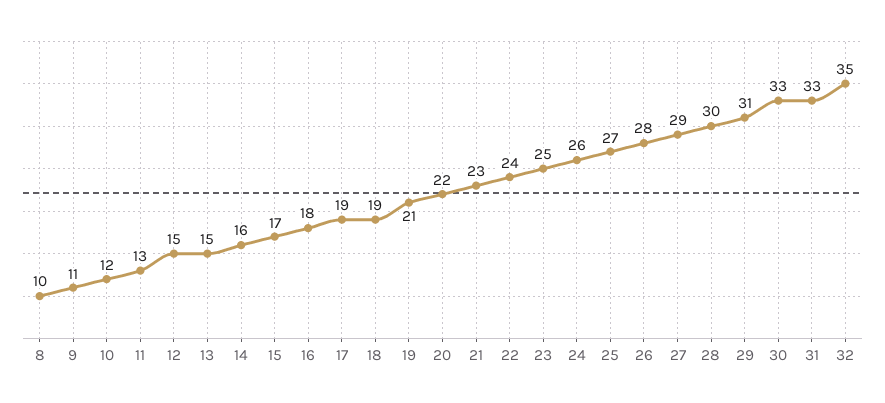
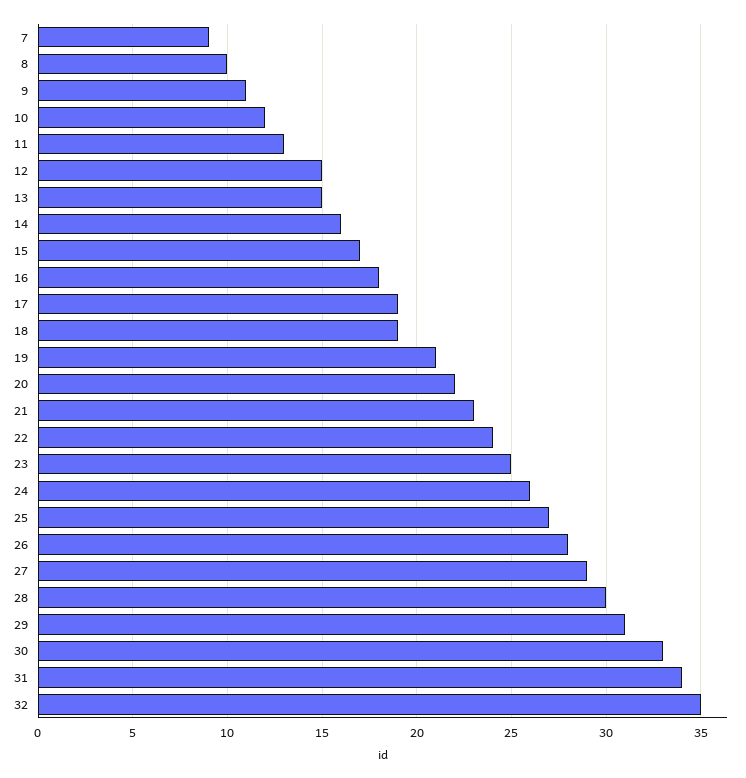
  {
    "8": 10,
    "9": 11,
    "10": 12,
    "11": 13,
    "12": 15,
    "13": 15,
    "14": 16,
    "15": 17,
    "16": 18,
    "17": 19,
    "18": 19,
    "19": 21,
    "20": 22,
    "21": 23,
    "22": 24,
    "23": 25,
    "24": 26,
    "25": 27,
    "26": 28,
    "27": 29,
    "28": 30,
    "29": 31,
    "30": 33,
-   "31": 33,
+   "31": 34,
-   "32": 35
+   "32": 35,
+   "7": 9
  }

